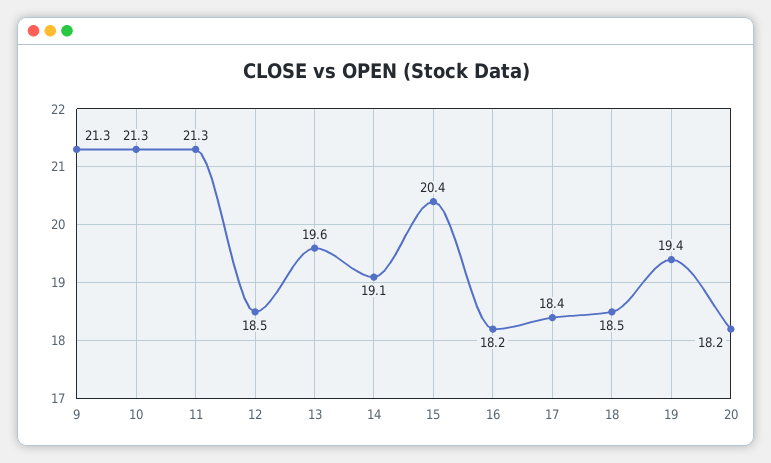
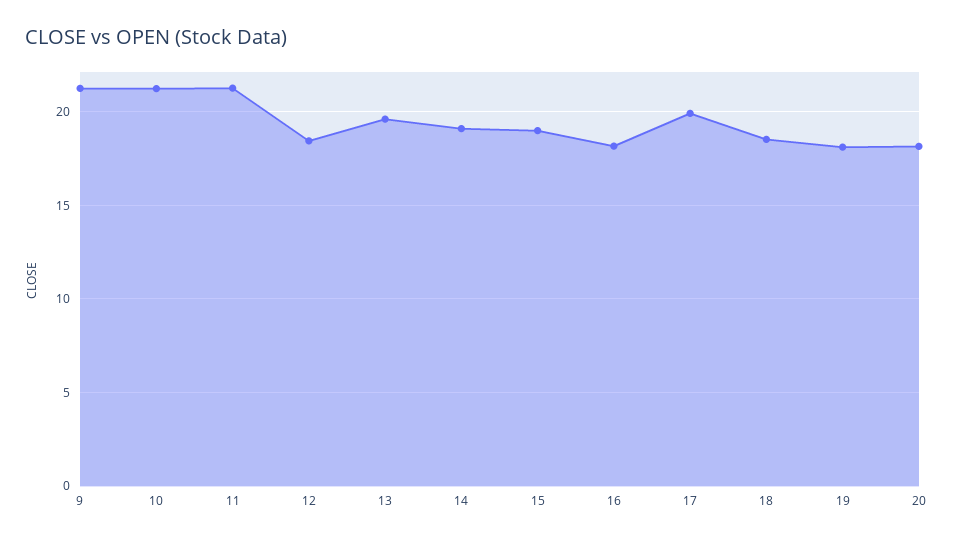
  {
    "9": 21.3,
    "10": 21.3,
    "11": 21.3,
    "12": 18.5,
    "13": 19.6,
    "14": 19.1,
-   "15": 20.4,
+   "15": 19,
    "16": 18.2,
-   "17": 18.4,
+   "17": 20,
    "18": 18.5,
-   "19": 19.4,
+   "19": 18,
    "20": 18.2
  }

